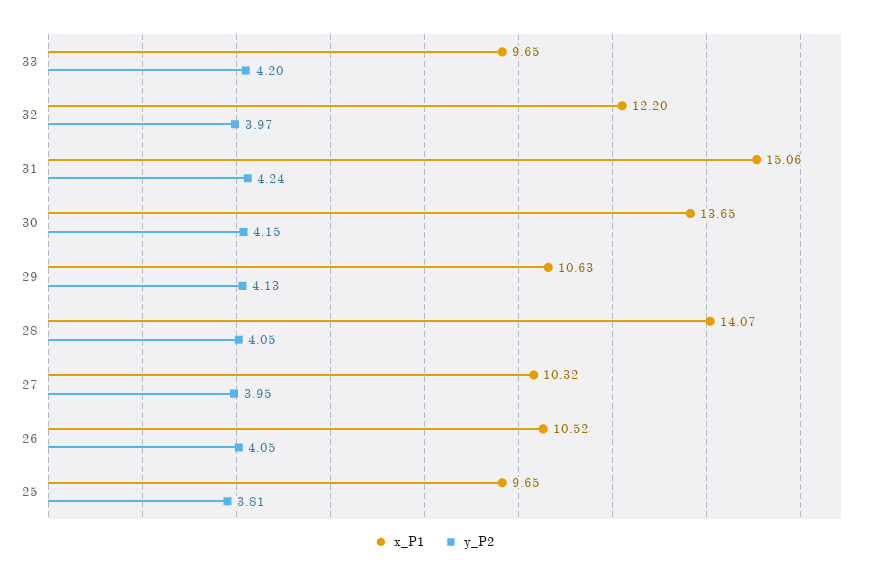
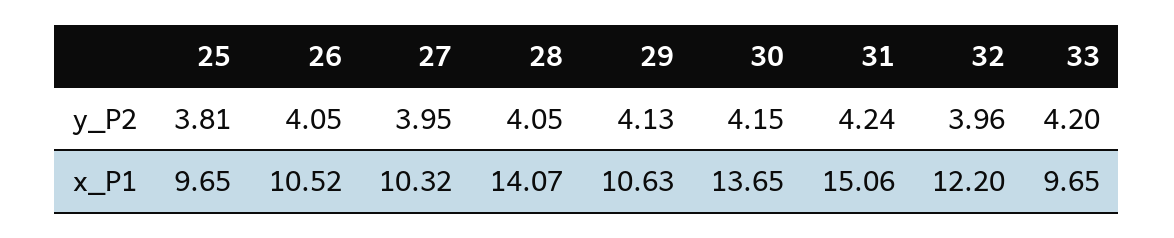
  {
    "x_P1": {
      "33": 9.65,
      "32": 12.2,
      "31": 15.06,
      "30": 13.65,
      "29": 10.63,
      "28": 14.07,
      "27": 10.32,
      "26": 10.52,
      "25": 9.65
    },
    "y_P2": {
      "33": 4.2,
-     "32": 3.97,
+     "32": 3.96,
      "31": 4.24,
      "30": 4.15,
      "29": 4.13,
      "28": 4.05,
      "27": 3.95,
      "26": 4.05,
      "25": 3.81
    }
  }

